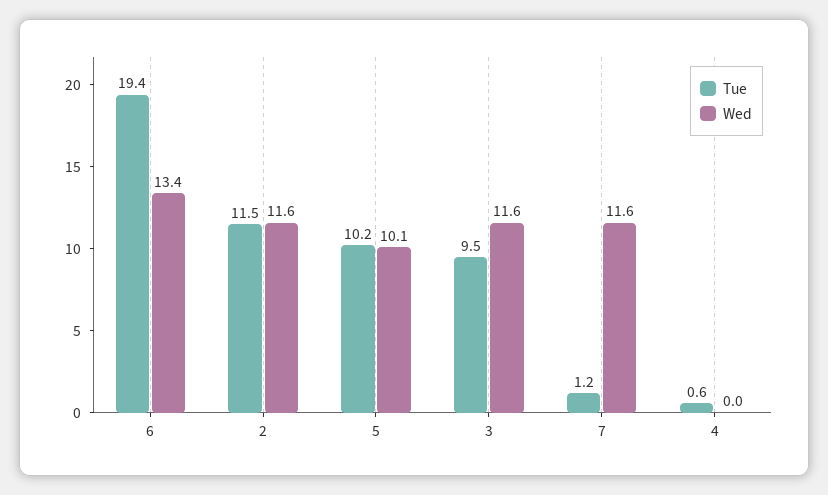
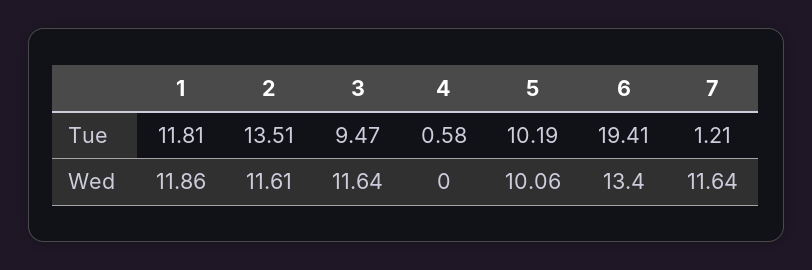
  {
    "Tue": {
      "6": 19.41,
-     "2": 11.5,
+     "2": 13.51,
      "5": 10.19,
      "3": 9.47,
      "7": 1.21,
-     "4": 0.58
+     "4": 0.58,
+     "1": 11.81
    },
    "Wed": {
      "6": 13.4,
      "2": 11.61,
      "5": 10.06,
      "3": 11.64,
      "7": 11.64,
-     "4": 0
+     "4": 0,
+     "1": 11.86
    }
  }

